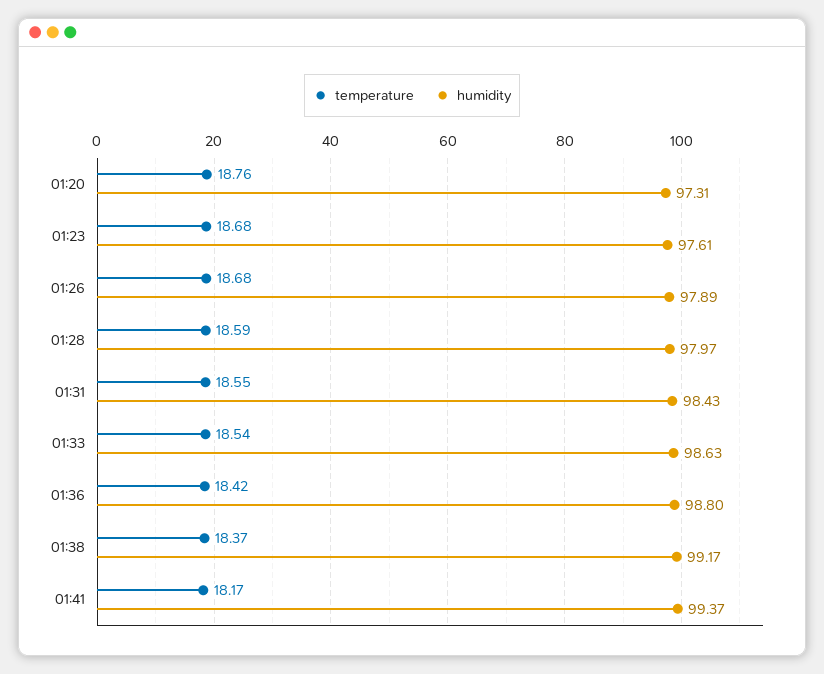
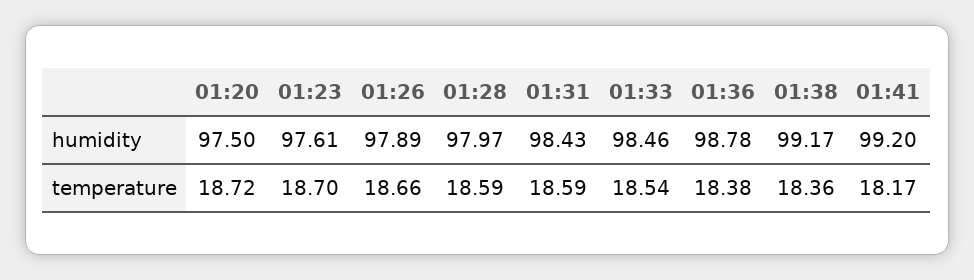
  {
    "temperature": {
-     "01:20": 18.76,
+     "01:20": 18.72,
-     "01:23": 18.68,
+     "01:23": 18.7,
-     "01:26": 18.68,
+     "01:26": 18.66,
      "01:28": 18.59,
-     "01:31": 18.55,
+     "01:31": 18.59,
      "01:33": 18.54,
-     "01:36": 18.42,
+     "01:36": 18.38,
-     "01:38": 18.37,
+     "01:38": 18.36,
      "01:41": 18.17
    },
    "humidity": {
-     "01:20": 97.31,
+     "01:20": 97.5,
      "01:23": 97.61,
      "01:26": 97.89,
      "01:28": 97.97,
      "01:31": 98.43,
-     "01:33": 98.63,
+     "01:33": 98.46,
-     "01:36": 98.8,
+     "01:36": 98.78,
      "01:38": 99.17,
-     "01:41": 99.37
+     "01:41": 99.2
    }
  }

